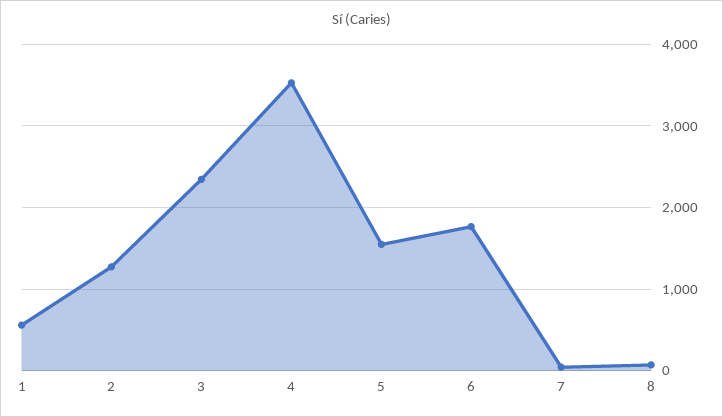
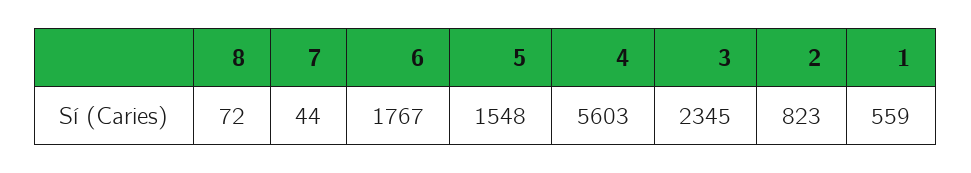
  {
    "1": 559,
-   "2": 1300,
+   "2": 823,
    "3": 2345,
-   "4": 3500,
+   "4": 5603,
    "5": 1548,
    "6": 1767,
    "7": 44,
    "8": 72
  }

